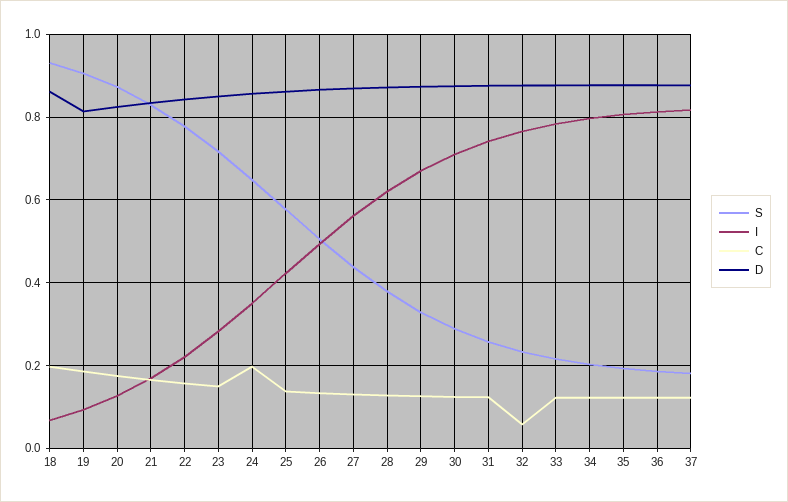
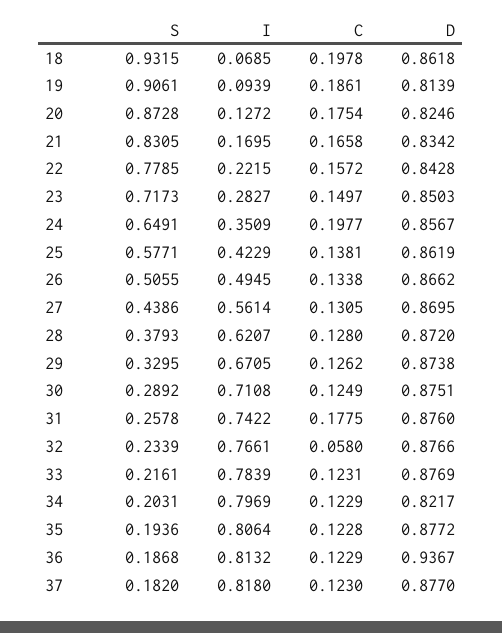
  {
    "S": {
      "18": 0.9315,
      "19": 0.9061,
      "20": 0.8728,
      "21": 0.8305,
      "22": 0.7785,
      "23": 0.7173,
      "24": 0.6491,
      "25": 0.5771,
      "26": 0.5055,
      "27": 0.4386,
      "28": 0.3793,
      "29": 0.3295,
      "30": 0.2892,
      "31": 0.2578,
      "32": 0.2339,
      "33": 0.2161,
      "34": 0.2031,
      "35": 0.1936,
      "36": 0.1868,
      "37": 0.182
    },
    "I": {
      "18": 0.0685,
      "19": 0.0939,
      "20": 0.1272,
      "21": 0.1695,
      "22": 0.2215,
      "23": 0.2827,
      "24": 0.3509,
      "25": 0.4229,
      "26": 0.4945,
      "27": 0.5614,
      "28": 0.6207,
      "29": 0.6705,
      "30": 0.7108,
      "31": 0.7422,
      "32": 0.7661,
      "33": 0.7839,
      "34": 0.7969,
      "35": 0.8064,
      "36": 0.8132,
      "37": 0.818
    },
    "C": {
      "18": 0.1978,
      "19": 0.1861,
      "20": 0.1754,
      "21": 0.1658,
      "22": 0.1572,
      "23": 0.1497,
      "24": 0.1977,
      "25": 0.1381,
      "26": 0.1338,
      "27": 0.1305,
      "28": 0.128,
      "29": 0.1262,
      "30": 0.1249,
-     "31": 0.12,
+     "31": 0.1775,
      "32": 0.058,
      "33": 0.1231,
      "34": 0.1229,
      "35": 0.1228,
      "36": 0.1229,
      "37": 0.123
    },
    "D": {
      "18": 0.8618,
      "19": 0.8139,
      "20": 0.8246,
      "21": 0.8342,
      "22": 0.8428,
      "23": 0.8503,
      "24": 0.8567,
      "25": 0.8619,
      "26": 0.8662,
      "27": 0.8695,
      "28": 0.872,
      "29": 0.8738,
      "30": 0.8751,
      "31": 0.876,
      "32": 0.8766,
      "33": 0.8769,
-     "34": 0.88,
+     "34": 0.8217,
      "35": 0.8772,
-     "36": 0.88,
+     "36": 0.9367,
      "37": 0.877
    }
  }

